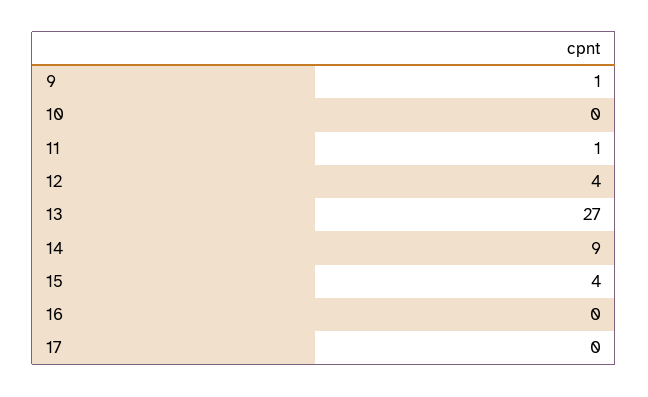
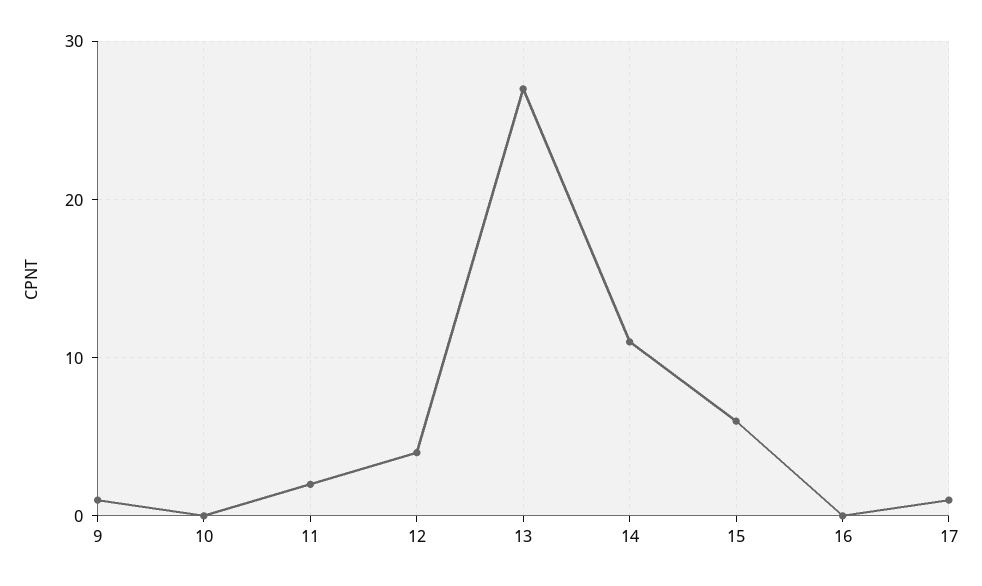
  {
    "9": 1,
    "10": 0,
-   "11": 1,
+   "11": 2,
    "12": 4,
    "13": 27,
-   "14": 9,
+   "14": 11,
-   "15": 4,
+   "15": 6,
    "16": 0,
-   "17": 0
+   "17": 1
  }

